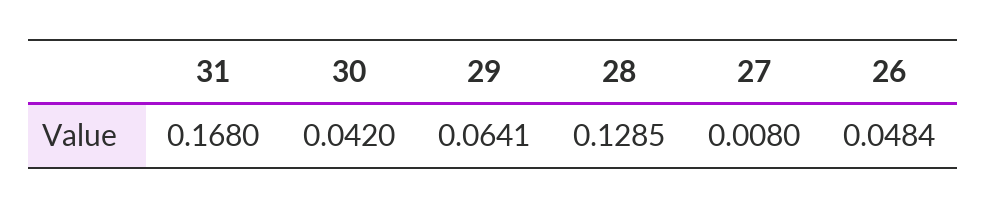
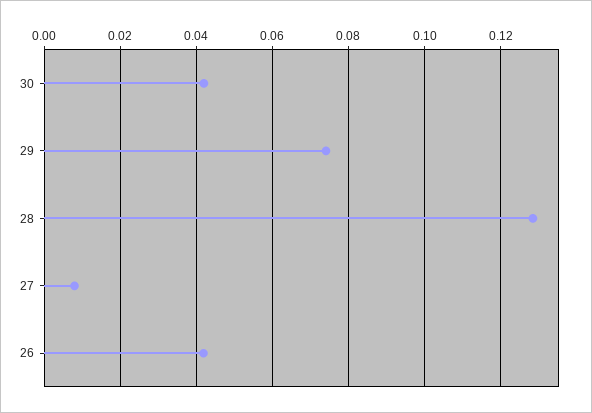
  {
-   "31": 0.168,
    "30": 0.042,
-   "29": 0.0641,
+   "29": 0.074,
    "28": 0.1285,
    "27": 0.008,
-   "26": 0.0484
+   "26": 0.042
  }

